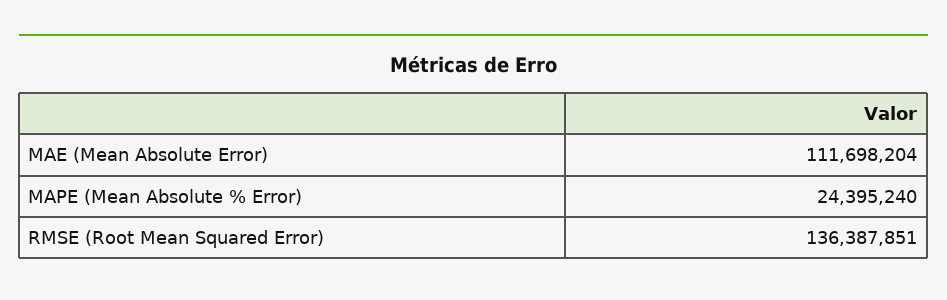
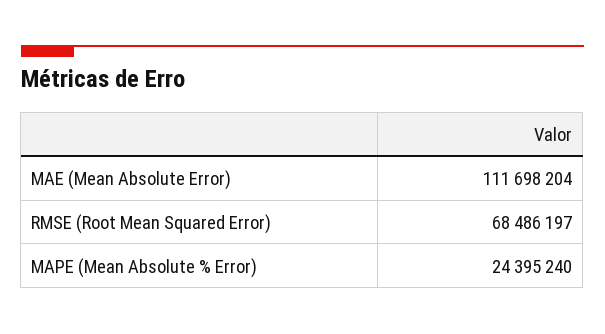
  {
    "MAE (Mean Absolute Error)": 111698204,
    "MAPE (Mean Absolute % Error)": 24395240,
-   "RMSE (Root Mean Squared Error)": 136387851
+   "RMSE (Root Mean Squared Error)": 68486197
  }

